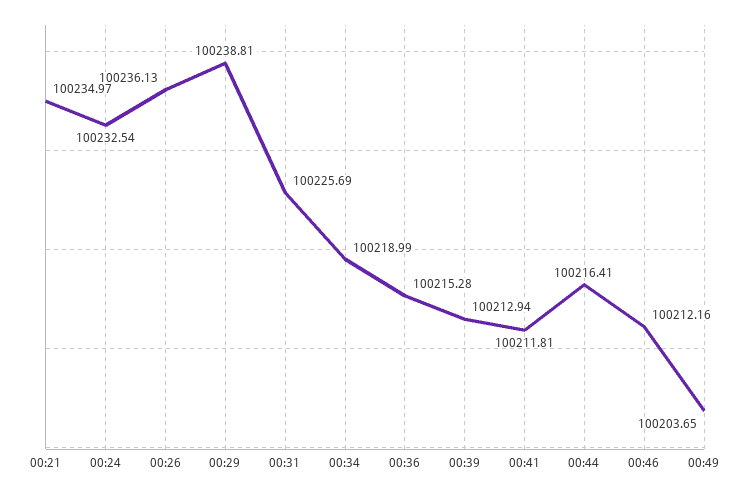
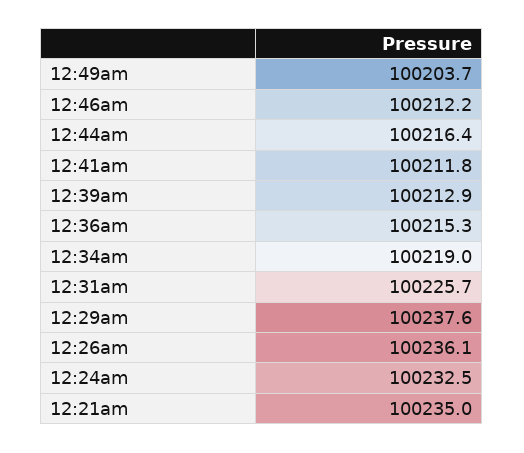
  {
    "00:21": 100234.97,
    "00:24": 100232.54,
    "00:26": 100236.13,
-   "00:29": 100238.81,
+   "00:29": 100237.6,
    "00:31": 100225.69,
    "00:34": 100218.99,
    "00:36": 100215.28,
    "00:39": 100212.94,
    "00:41": 100211.81,
    "00:44": 100216.41,
    "00:46": 100212.16,
    "00:49": 100203.65
  }

